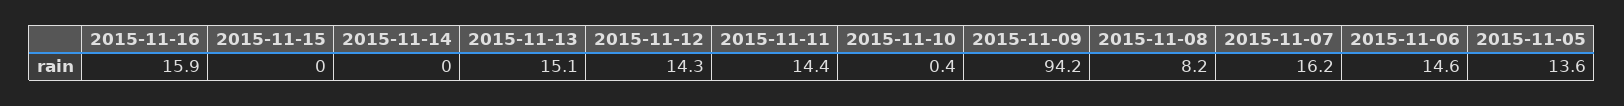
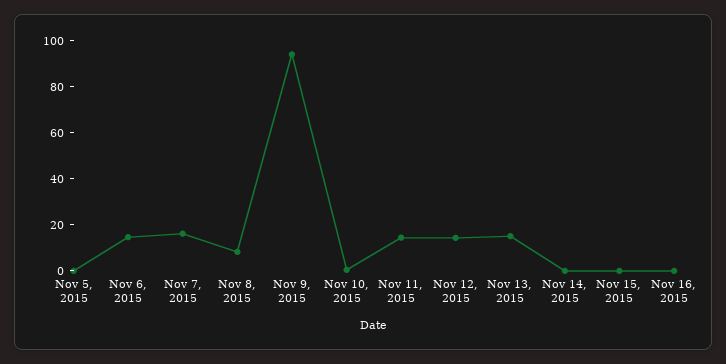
  {
-   "2015-11-16": 15.9,
+   "2015-11-16": 0,
    "2015-11-15": 0,
    "2015-11-14": 0,
    "2015-11-13": 15.1,
    "2015-11-12": 14.3,
    "2015-11-11": 14.4,
    "2015-11-10": 0.4,
    "2015-11-09": 94.2,
    "2015-11-08": 8.2,
    "2015-11-07": 16.2,
    "2015-11-06": 14.6,
-   "2015-11-05": 13.6
+   "2015-11-05": 0
  }

